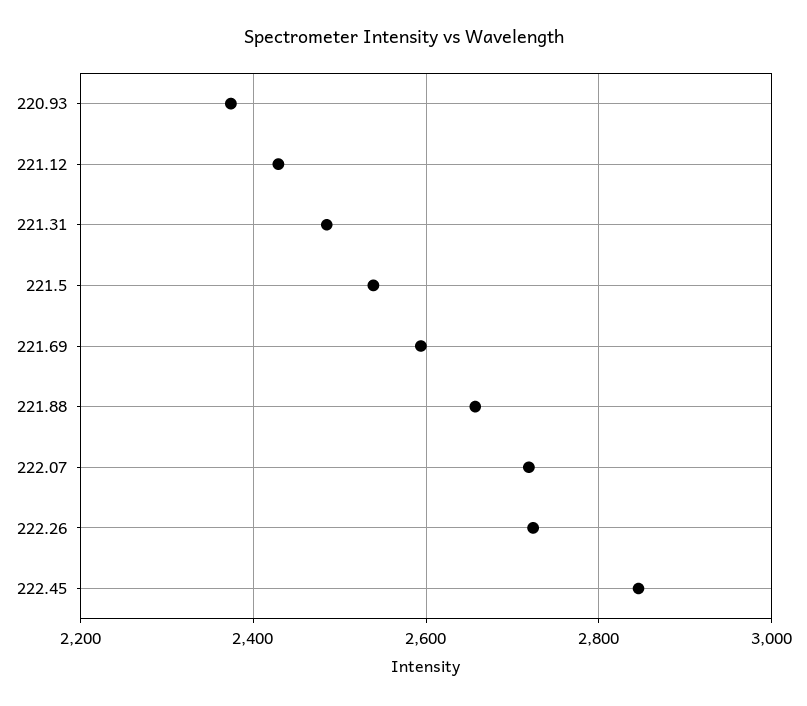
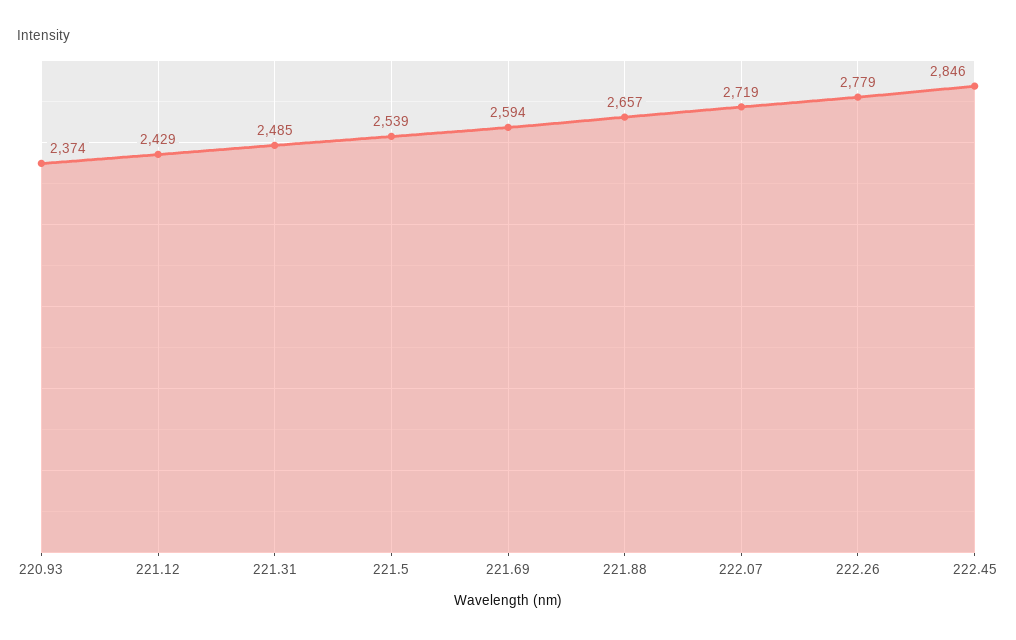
  {
    "220.93": 2374,
    "221.12": 2429,
    "221.31": 2485,
    "221.5": 2539,
    "221.69": 2594,
    "221.88": 2657,
    "222.07": 2719,
-   "222.26": 2720,
+   "222.26": 2779,
    "222.45": 2846
  }

